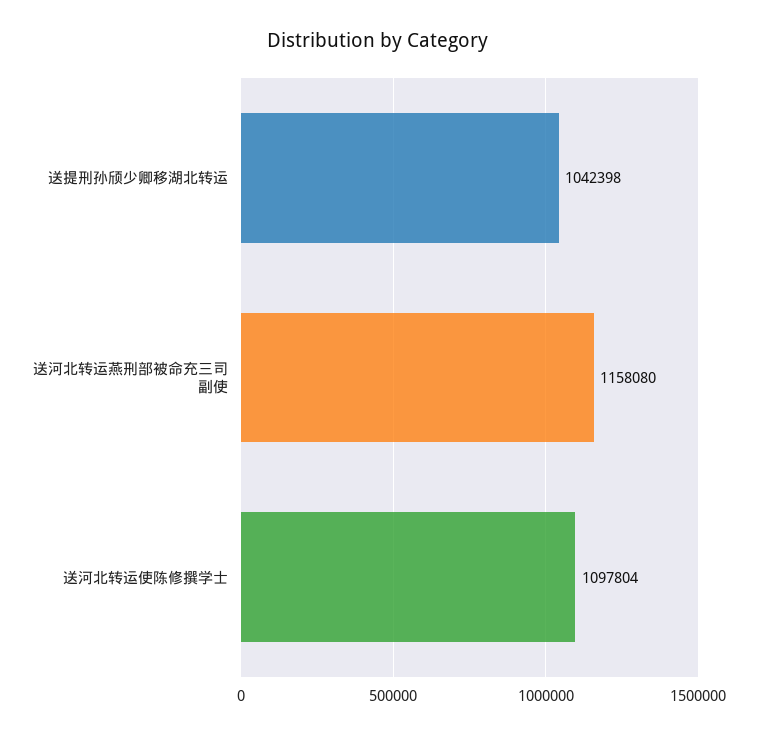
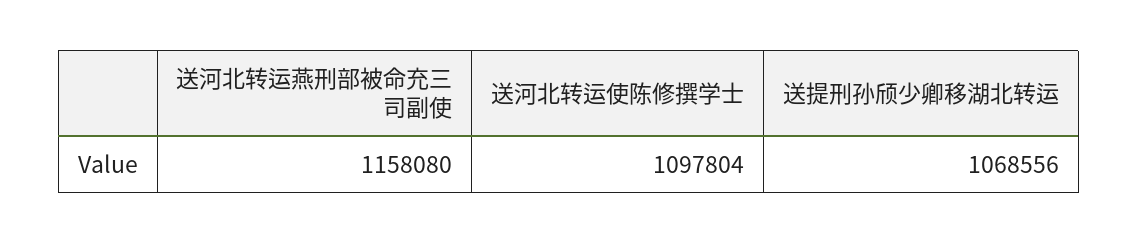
  {
-   "送提刑孙颀少卿移湖北转运": 1042398,
+   "送提刑孙颀少卿移湖北转运": 1068556,
    "送河北转运燕刑部被命充三司副使": 1158080,
    "送河北转运使陈修撰学士": 1097804
  }

